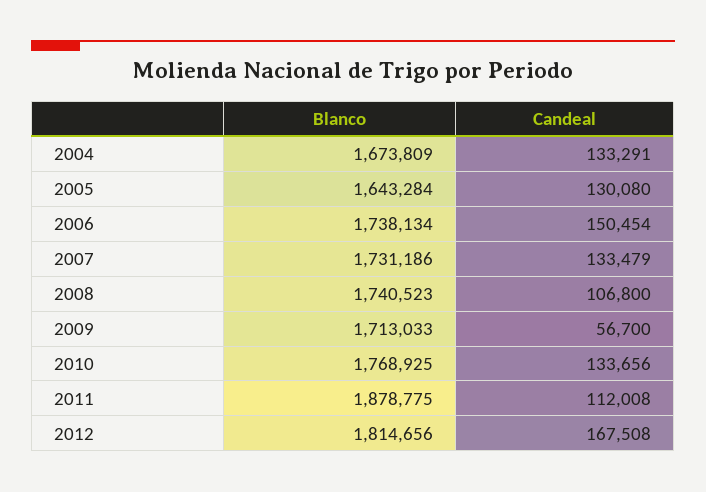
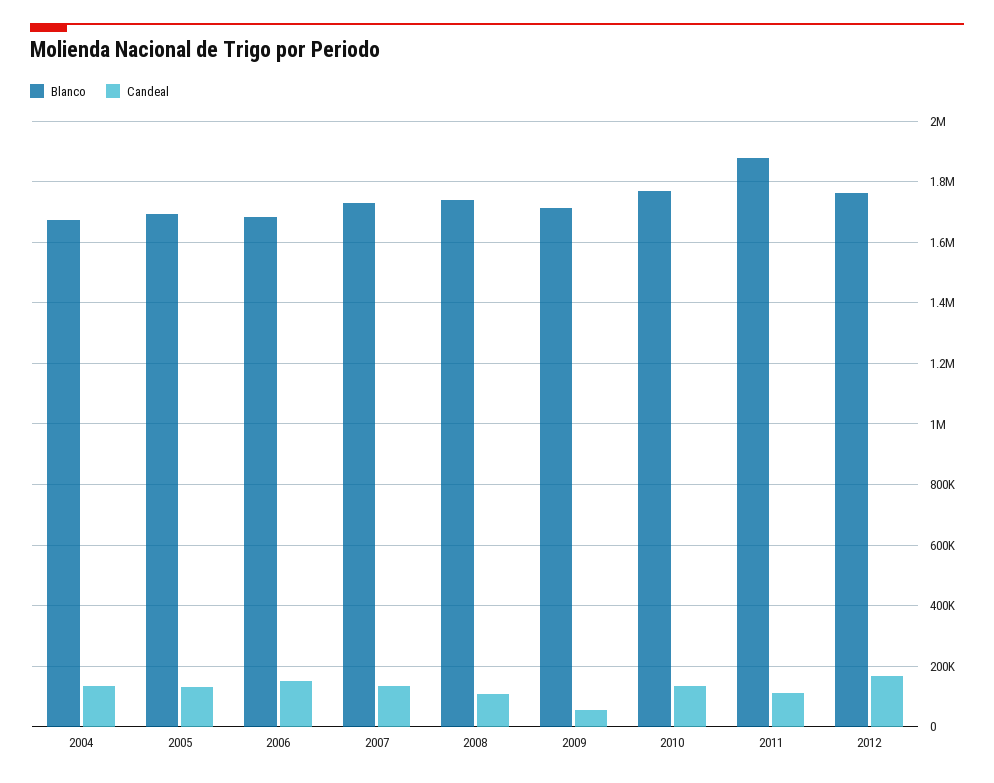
  {
    "Blanco": {
      "2004": 1673809,
-     "2005": 1643284,
+     "2005": 1700000,
-     "2006": 1738134,
+     "2006": 1680000,
      "2007": 1731186,
      "2008": 1740523,
      "2009": 1713033,
      "2010": 1768925,
      "2011": 1878775,
-     "2012": 1814656
+     "2012": 1760000
    },
    "Candeal": {
      "2004": 133291,
      "2005": 130080,
      "2006": 150454,
      "2007": 133479,
      "2008": 106800,
      "2009": 56700,
      "2010": 133656,
      "2011": 112008,
      "2012": 167508
    }
  }

